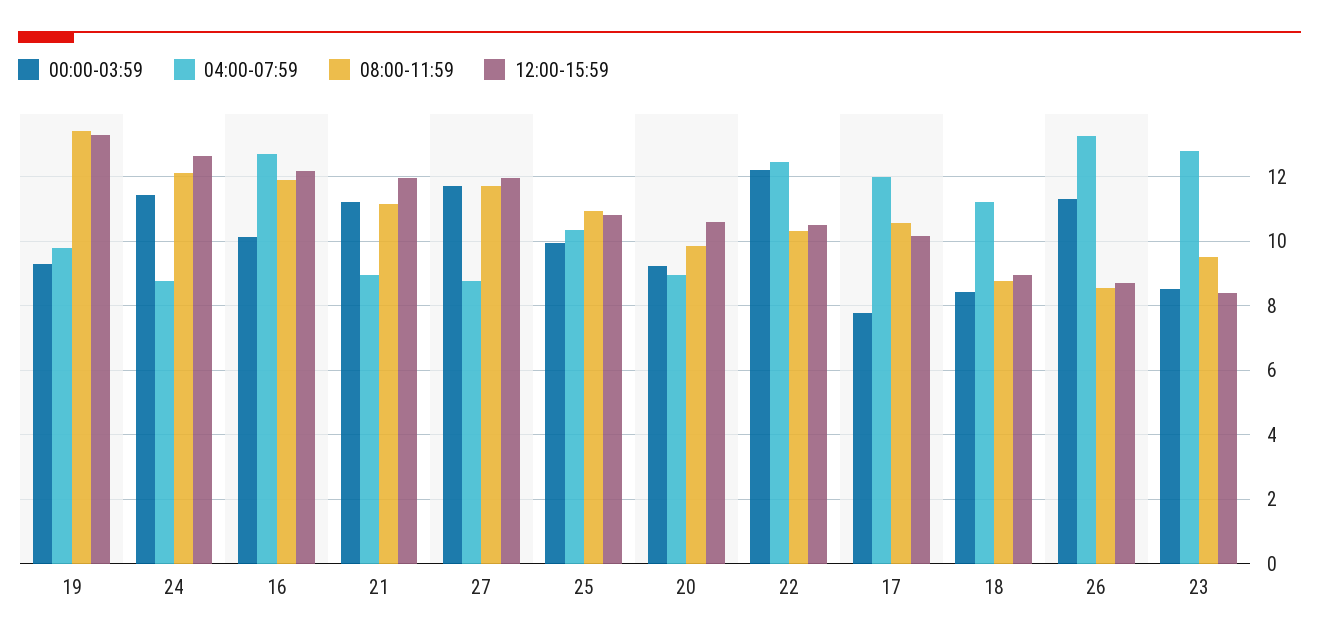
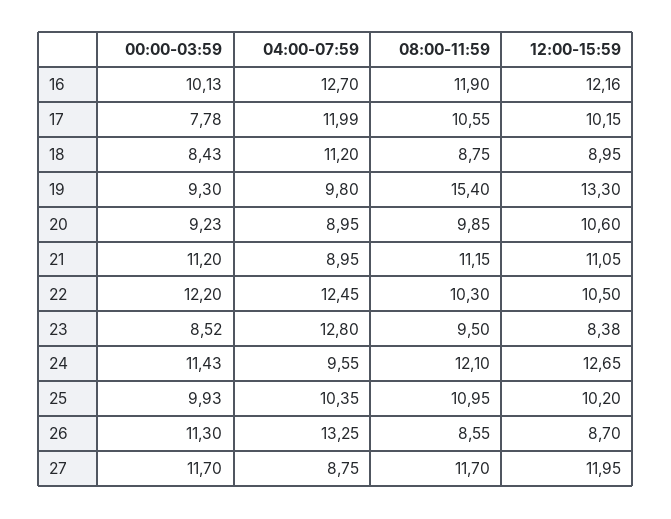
  {
    "00:00-03:59": {
      "19": 9.3,
      "24": 11.43,
      "16": 10.13,
      "21": 11.2,
      "27": 11.7,
      "25": 9.93,
      "20": 9.23,
      "22": 12.2,
      "17": 7.78,
      "18": 8.43,
      "26": 11.3,
      "23": 8.52
    },
    "04:00-07:59": {
      "19": 9.8,
-     "24": 8.8,
+     "24": 9.55,
      "16": 12.7,
      "21": 8.95,
      "27": 8.75,
      "25": 10.35,
      "20": 8.95,
      "22": 12.45,
      "17": 11.99,
      "18": 11.2,
      "26": 13.25,
      "23": 12.8
    },
    "08:00-11:59": {
-     "19": 13.4,
+     "19": 15.4,
      "24": 12.1,
      "16": 11.9,
      "21": 11.15,
      "27": 11.7,
      "25": 10.95,
      "20": 9.85,
      "22": 10.3,
      "17": 10.55,
      "18": 8.75,
      "26": 8.55,
      "23": 9.5
    },
    "12:00-15:59": {
      "19": 13.3,
      "24": 12.65,
      "16": 12.16,
-     "21": 12,
+     "21": 11.05,
      "27": 11.95,
-     "25": 10.8,
+     "25": 10.2,
      "20": 10.6,
      "22": 10.5,
      "17": 10.15,
      "18": 8.95,
      "26": 8.7,
      "23": 8.38
    }
  }

